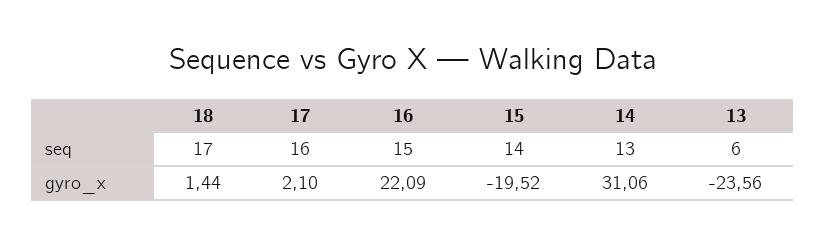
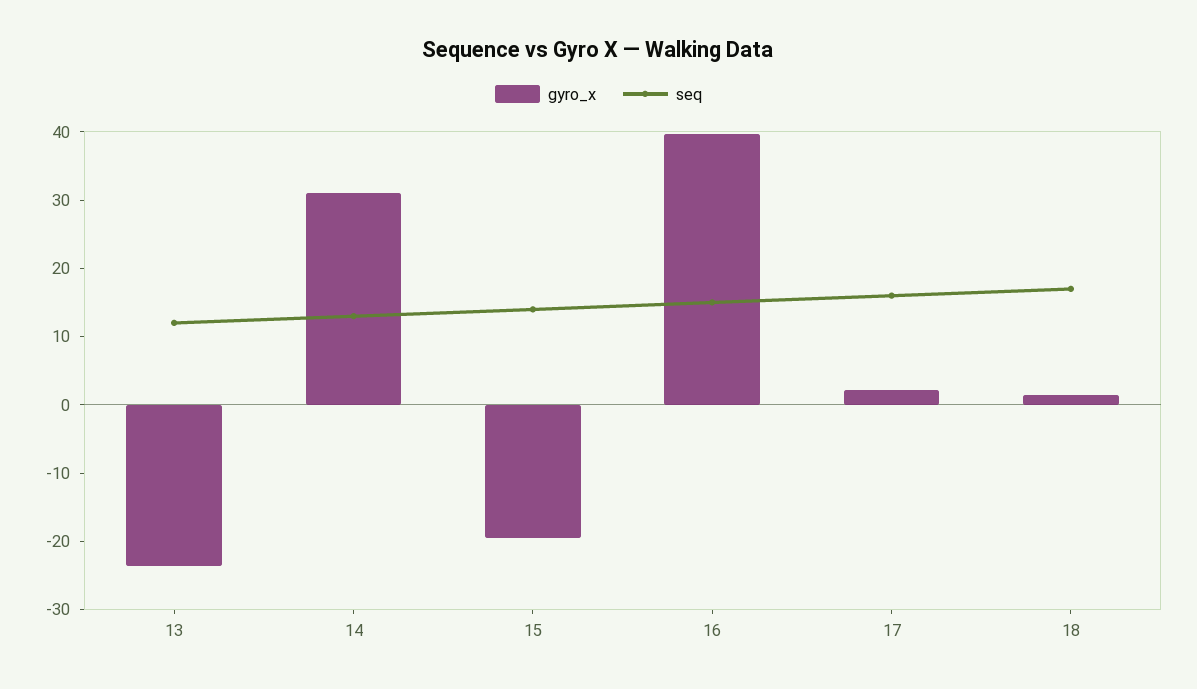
  {
    "seq": {
      "18": 17,
      "17": 16,
      "16": 15,
      "15": 14,
      "14": 13,
-     "13": 6
+     "13": 12
    },
    "gyro_x": {
      "18": 1.44,
      "17": 2.1,
-     "16": 22.09,
+     "16": 40,
      "15": -19.52,
      "14": 31.06,
      "13": -23.56
    }
  }

